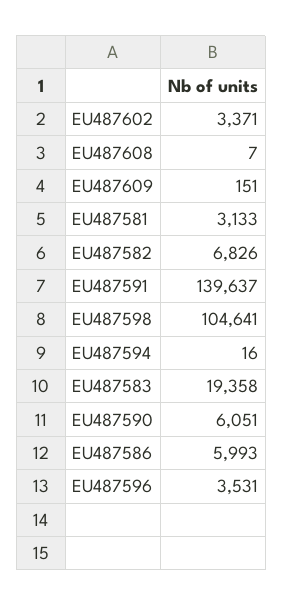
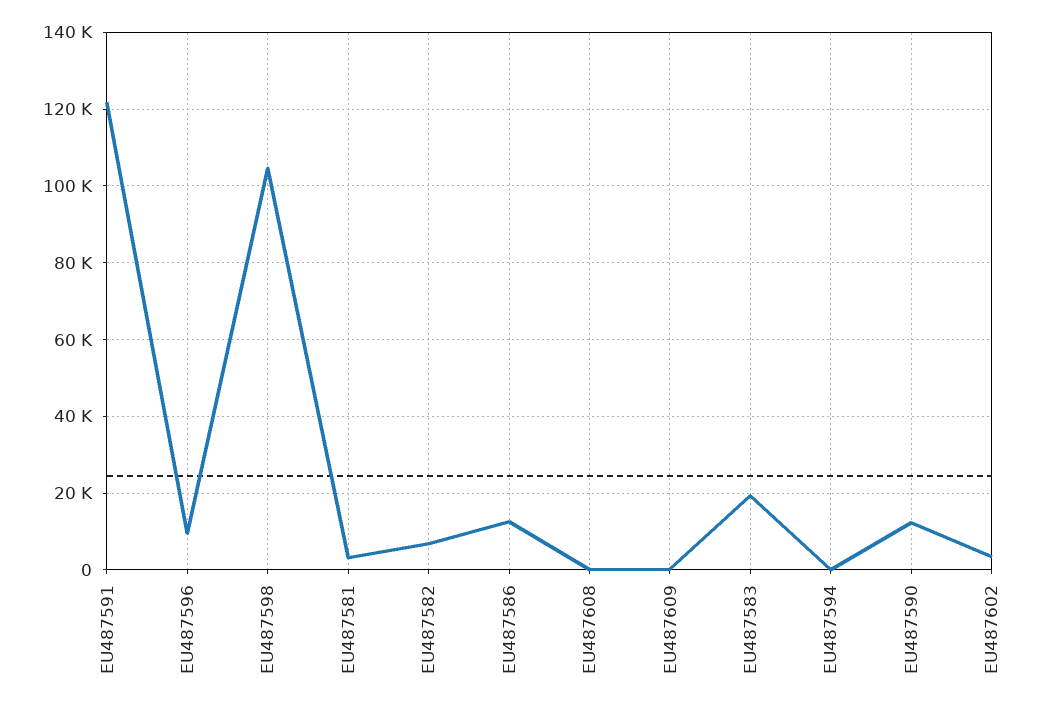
  {
    "EU487602": 3371,
    "EU487608": 7,
    "EU487609": 151,
    "EU487581": 3133,
    "EU487582": 6826,
-   "EU487591": 139637,
+   "EU487591": 122000,
    "EU487598": 104641,
    "EU487594": 16,
    "EU487583": 19358,
-   "EU487590": 6051,
+   "EU487590": 12000,
-   "EU487586": 5993,
+   "EU487586": 12000,
-   "EU487596": 3531
+   "EU487596": 10000
  }

